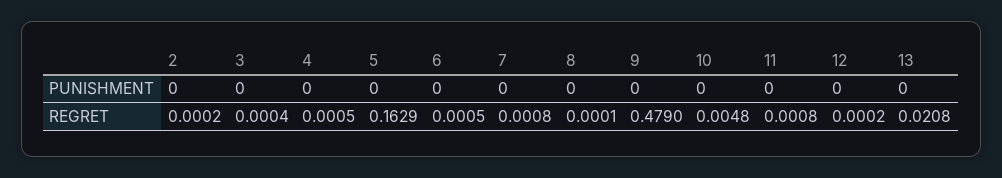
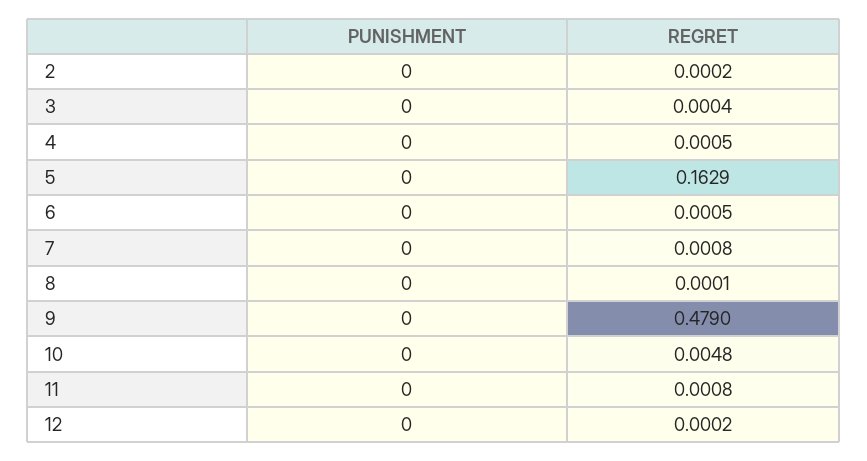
  {
    "2": {
      "PUNISHMENT": 0,
      "REGRET": 0.0002
    },
    "3": {
      "PUNISHMENT": 0,
      "REGRET": 0.0004
    },
    "4": {
      "PUNISHMENT": 0,
      "REGRET": 0.0005
    },
    "5": {
      "PUNISHMENT": 0,
      "REGRET": 0.1629
    },
    "6": {
      "PUNISHMENT": 0,
      "REGRET": 0.0005
    },
    "7": {
      "PUNISHMENT": 0,
      "REGRET": 0.0008
    },
    "8": {
      "PUNISHMENT": 0,
      "REGRET": 0.0001
    },
    "9": {
      "PUNISHMENT": 0,
      "REGRET": 0.479
    },
    "10": {
      "PUNISHMENT": 0,
      "REGRET": 0.0048
    },
    "11": {
      "PUNISHMENT": 0,
      "REGRET": 0.0008
    },
    "12": {
      "PUNISHMENT": 0,
      "REGRET": 0.0002
-   },
+   }
-   "13": {
-     "PUNISHMENT": 0,
-     "REGRET": 0.0208
-   }
  }

